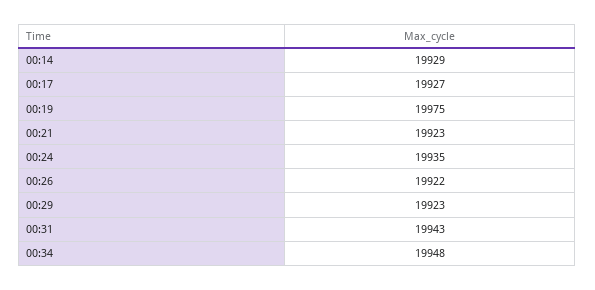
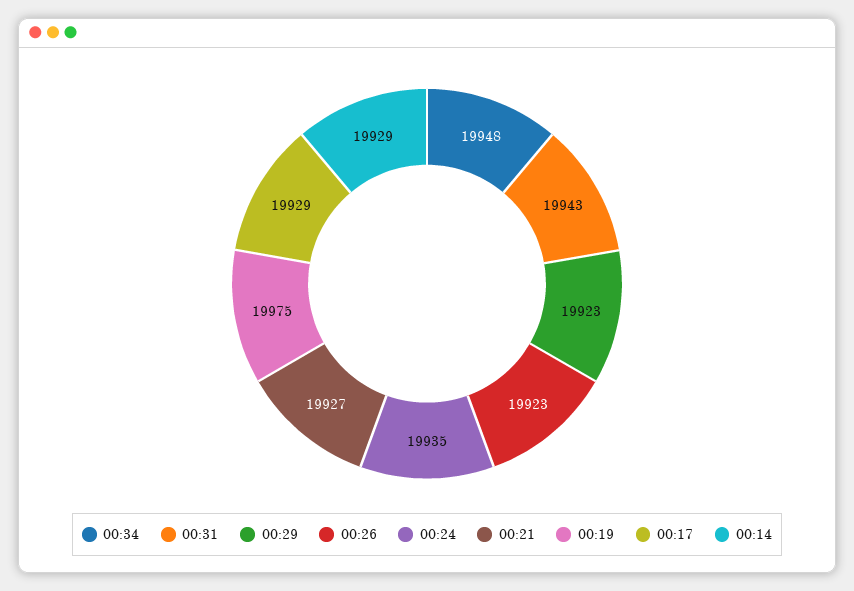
  {
    "00:14": 19929,
-   "00:17": 19927,
+   "00:17": 19929,
    "00:19": 19975,
-   "00:21": 19923,
+   "00:21": 19927,
    "00:24": 19935,
-   "00:26": 19922,
+   "00:26": 19923,
    "00:29": 19923,
    "00:31": 19943,
    "00:34": 19948
  }

